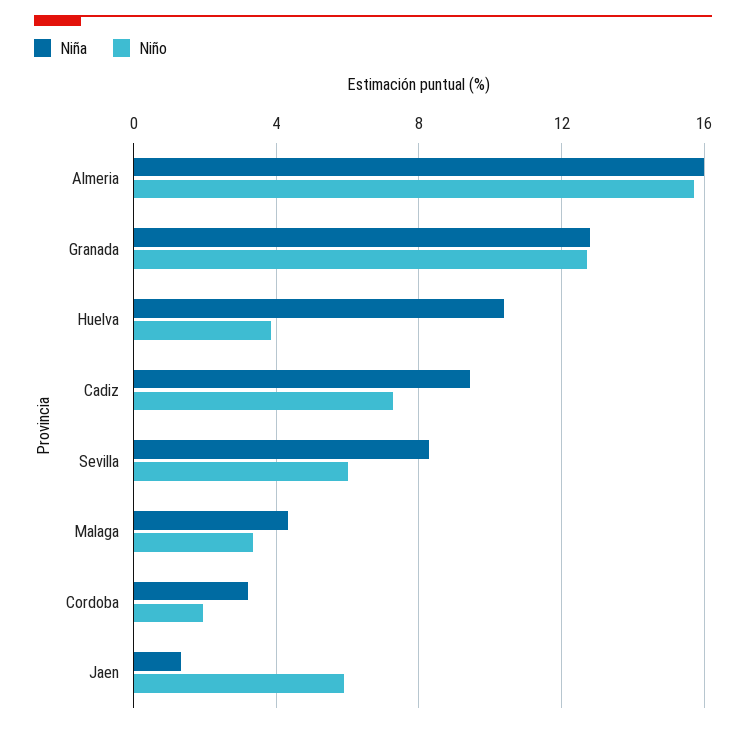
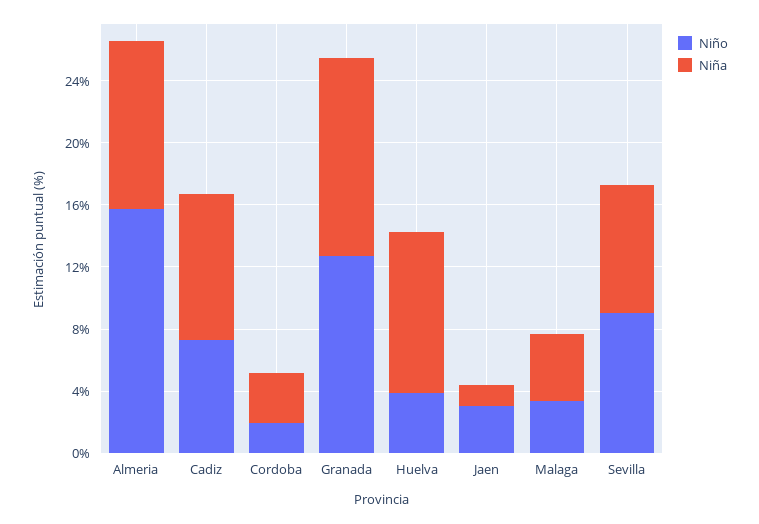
  {
    "Niña": {
-     "Almeria": 16,
+     "Almeria": 11,
      "Granada": 13,
      "Huelva": 10.5,
      "Cadiz": 9.5,
      "Sevilla": 8.5,
      "Malaga": 4.5,
      "Cordoba": 3,
      "Jaen": 1.5
    },
    "Niño": {
      "Almeria": 15.5,
      "Granada": 12.5,
      "Huelva": 4,
      "Cadiz": 7.5,
-     "Sevilla": 6,
+     "Sevilla": 9,
      "Malaga": 3.5,
      "Cordoba": 2,
-     "Jaen": 6
+     "Jaen": 3
    }
  }

